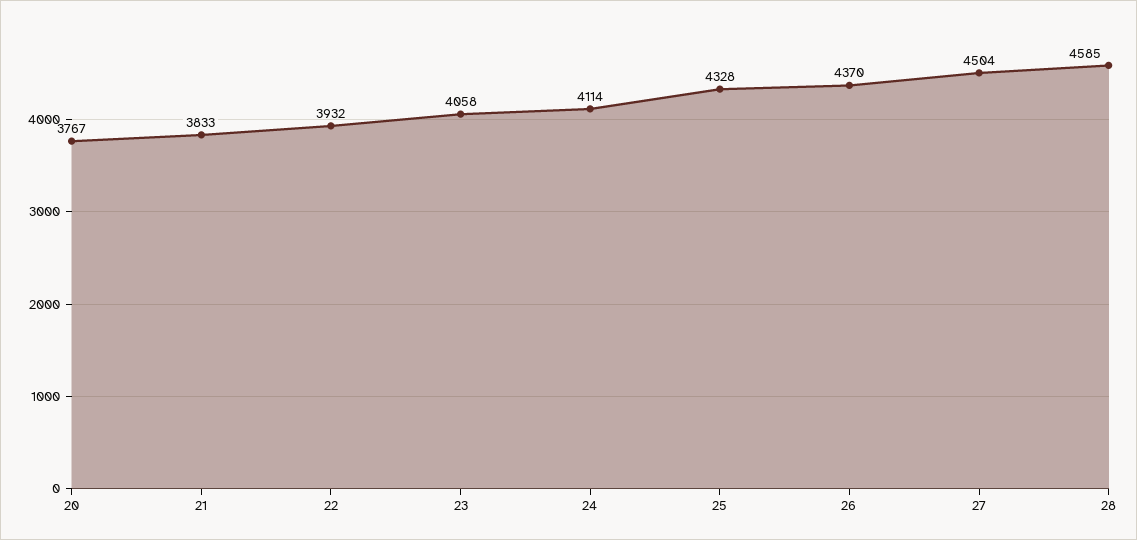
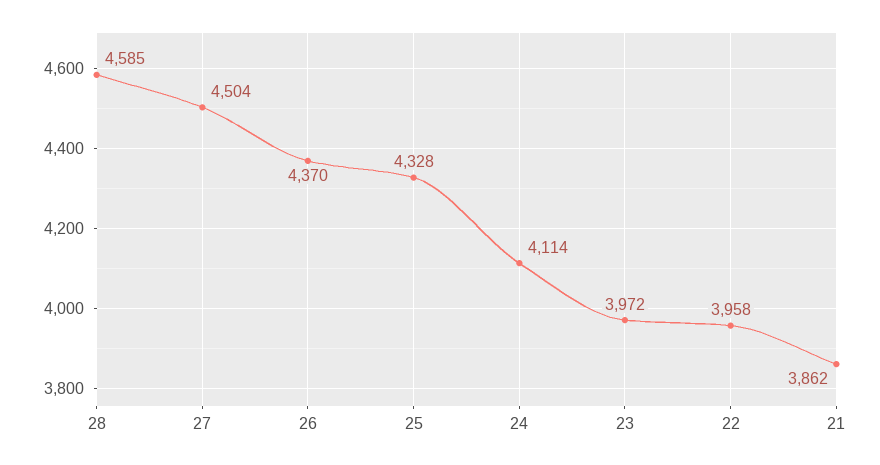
  {
-   "20": 3767,
-   "21": 3833,
+   "21": 3862,
-   "22": 3932,
+   "22": 3958,
-   "23": 4058,
+   "23": 3972,
    "24": 4114,
    "25": 4328,
    "26": 4370,
    "27": 4504,
    "28": 4585
  }

